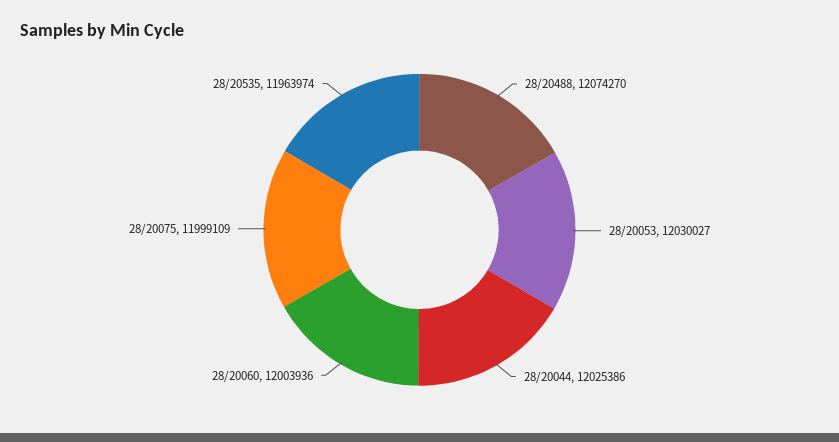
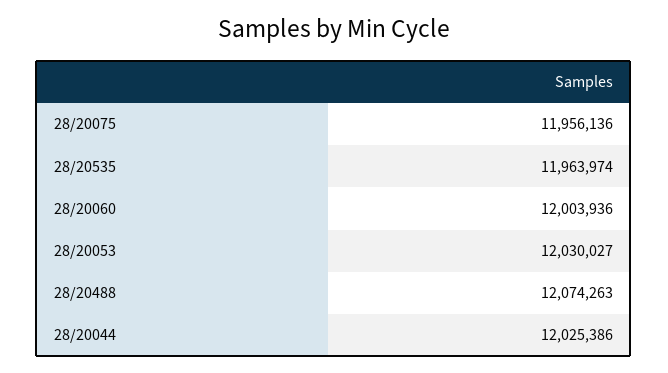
  {
-   "28/20488": 12074270,
+   "28/20488": 12074263,
    "28/20053": 12030027,
    "28/20044": 12025386,
    "28/20060": 12003936,
-   "28/20075": 11999109,
+   "28/20075": 11956136,
    "28/20535": 11963974
  }

